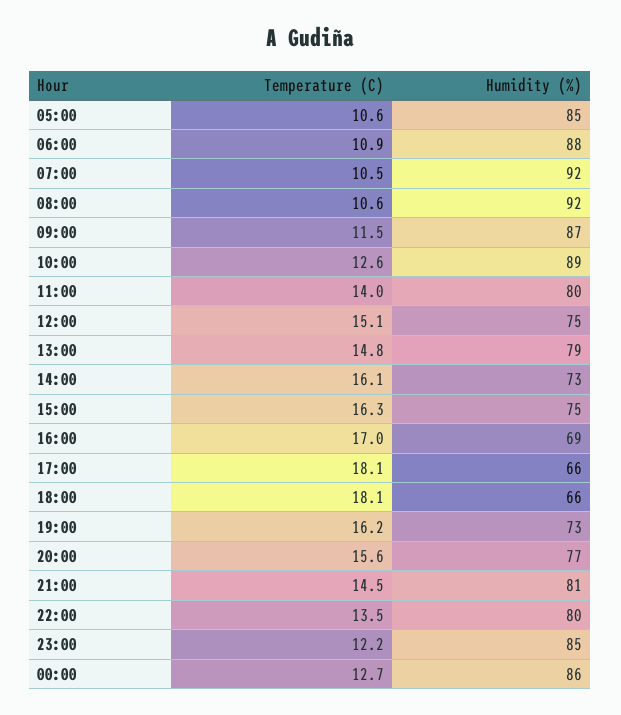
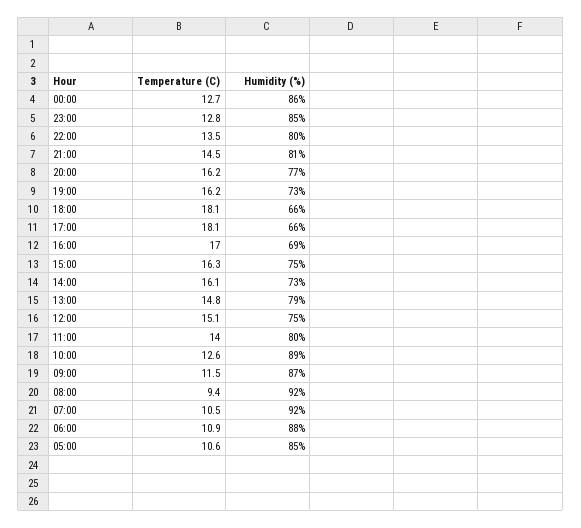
  {
    "Temperature (C)": {
      "05:00": 10.6,
      "06:00": 10.9,
      "07:00": 10.5,
-     "08:00": 10.6,
+     "08:00": 9.4,
      "09:00": 11.5,
      "10:00": 12.6,
      "11:00": 14,
      "12:00": 15.1,
      "13:00": 14.8,
      "14:00": 16.1,
      "15:00": 16.3,
      "16:00": 17,
      "17:00": 18.1,
      "18:00": 18.1,
      "19:00": 16.2,
-     "20:00": 15.6,
+     "20:00": 16.2,
      "21:00": 14.5,
      "22:00": 13.5,
-     "23:00": 12.2,
+     "23:00": 12.8,
      "00:00": 12.7
    },
    "Humidity (%)": {
      "05:00": 85,
      "06:00": 88,
      "07:00": 92,
      "08:00": 92,
      "09:00": 87,
      "10:00": 89,
      "11:00": 80,
      "12:00": 75,
      "13:00": 79,
      "14:00": 73,
      "15:00": 75,
      "16:00": 69,
      "17:00": 66,
      "18:00": 66,
      "19:00": 73,
      "20:00": 77,
      "21:00": 81,
      "22:00": 80,
      "23:00": 85,
      "00:00": 86
    }
  }

